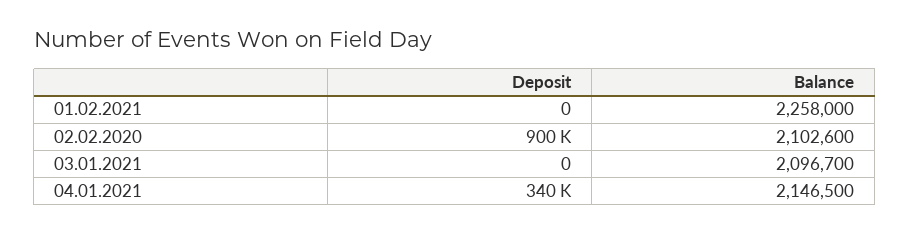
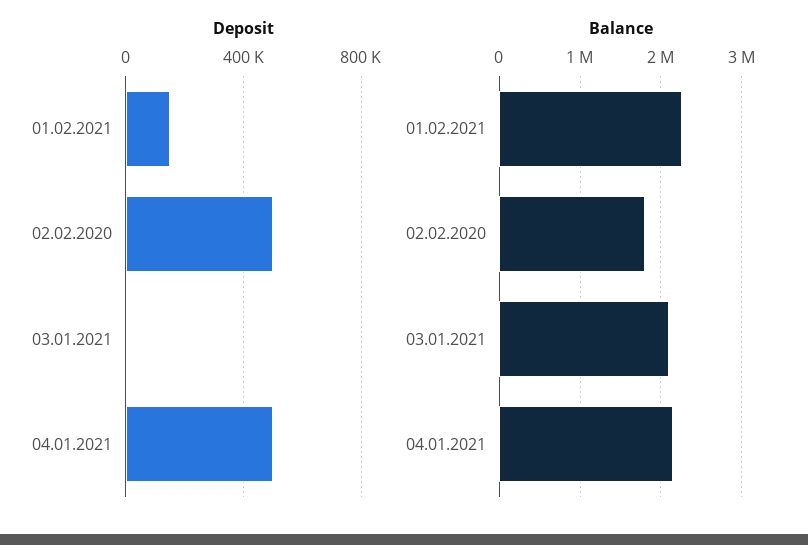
  {
    "Deposit": {
-     "01.02.2021": 0,
+     "01.02.2021": 150000,
-     "02.02.2020": 900000,
+     "02.02.2020": 500000,
      "03.01.2021": 0,
-     "04.01.2021": 340000
+     "04.01.2021": 500000
    },
    "Balance": {
      "01.02.2021": 2258000,
-     "02.02.2020": 2102600,
+     "02.02.2020": 1800000,
      "03.01.2021": 2096700,
      "04.01.2021": 2146500
    }
  }

